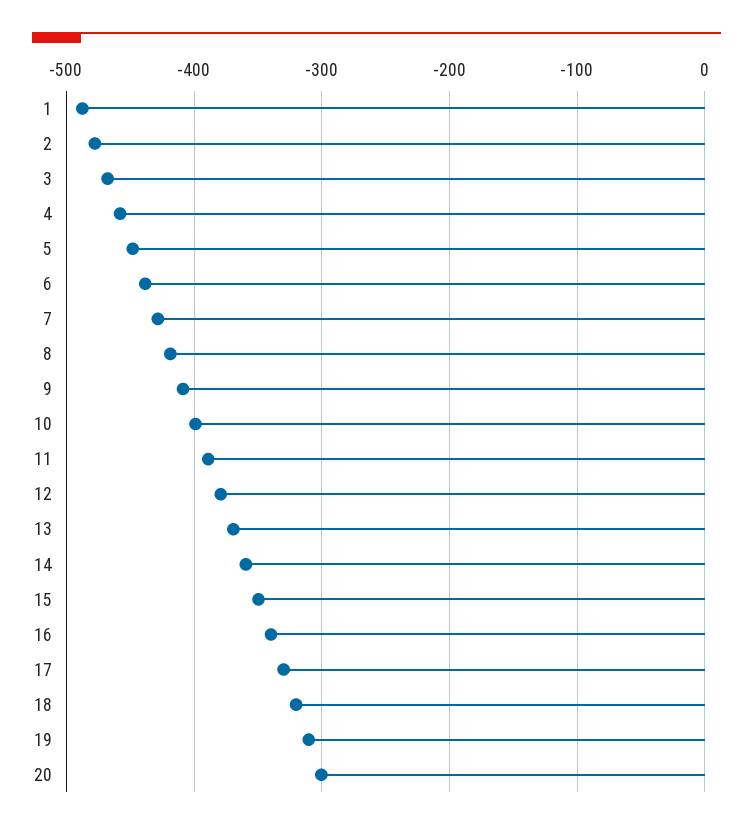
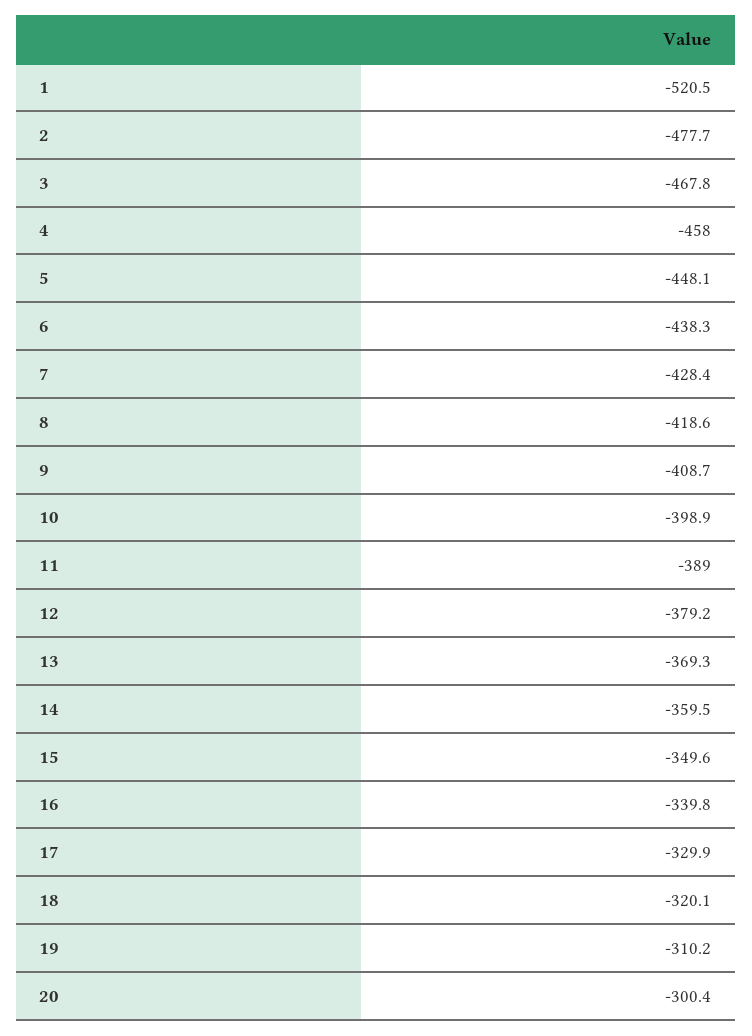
  {
-   "1": -490,
+   "1": -520.5,
    "2": -477.7,
    "3": -467.8,
    "4": -458,
    "5": -448.1,
    "6": -438.3,
    "7": -428.4,
    "8": -418.6,
    "9": -408.7,
    "10": -398.9,
    "11": -389,
    "12": -379.2,
    "13": -369.3,
    "14": -359.5,
    "15": -349.6,
    "16": -339.8,
    "17": -329.9,
    "18": -320.1,
    "19": -310.2,
    "20": -300.4
  }

